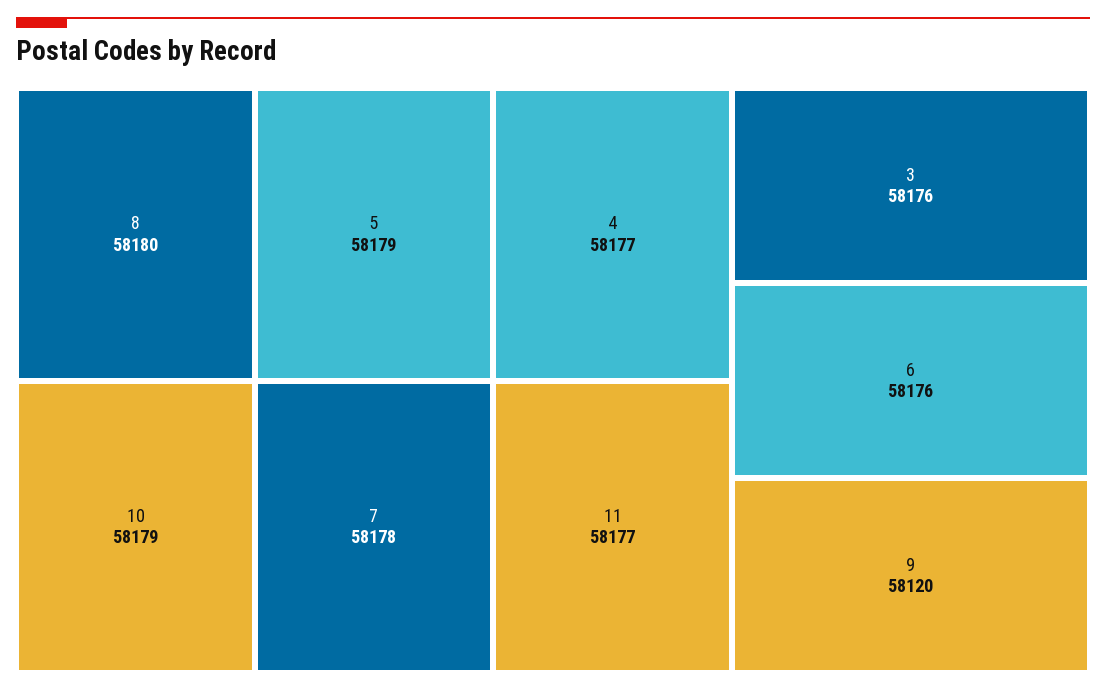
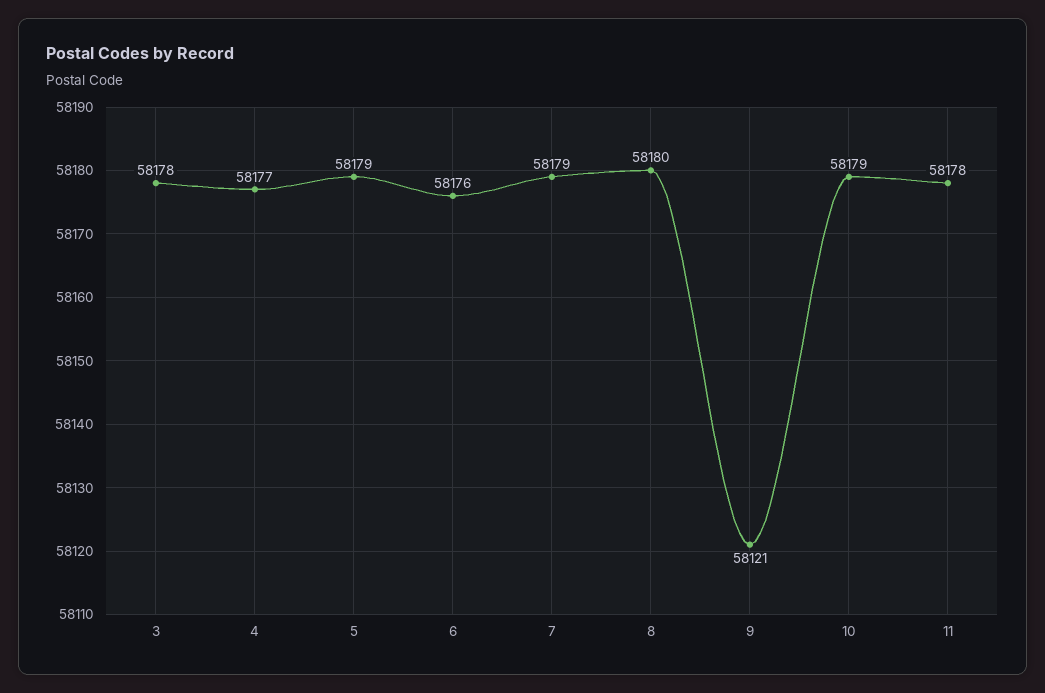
  {
    "8": 58180,
    "5": 58179,
    "10": 58179,
-   "7": 58178,
+   "7": 58179,
    "4": 58177,
-   "11": 58177,
+   "11": 58178,
-   "3": 58176,
+   "3": 58178,
    "6": 58176,
-   "9": 58120
+   "9": 58121
  }

